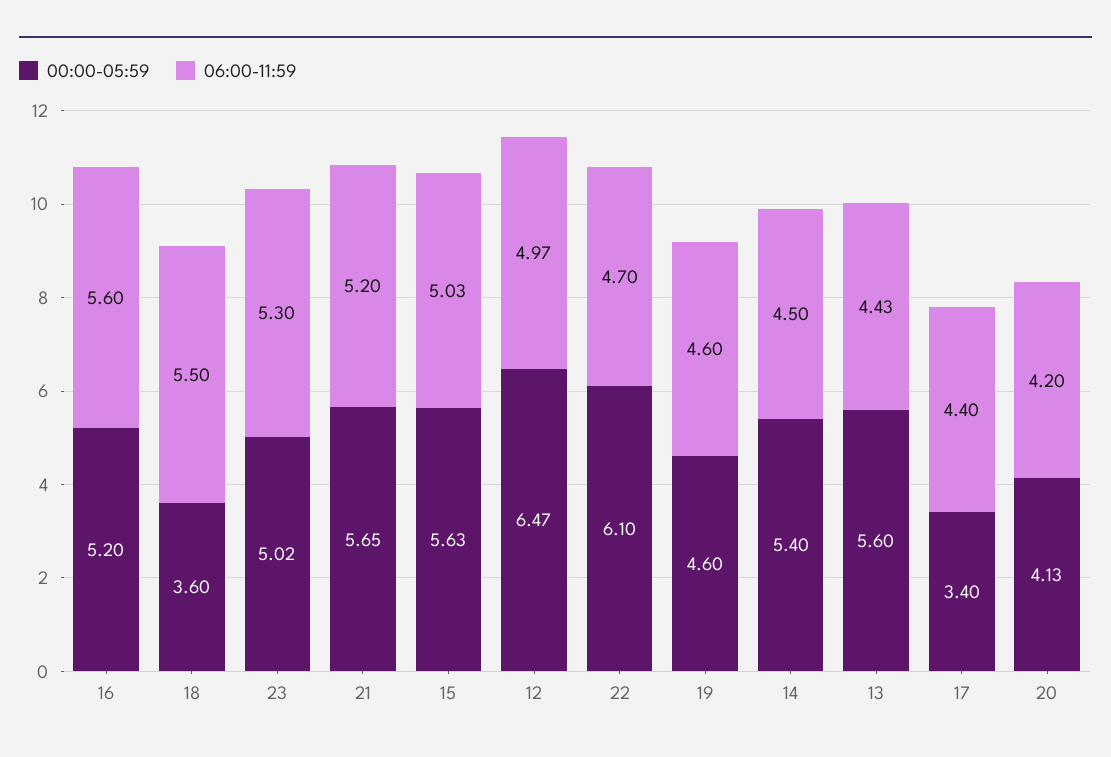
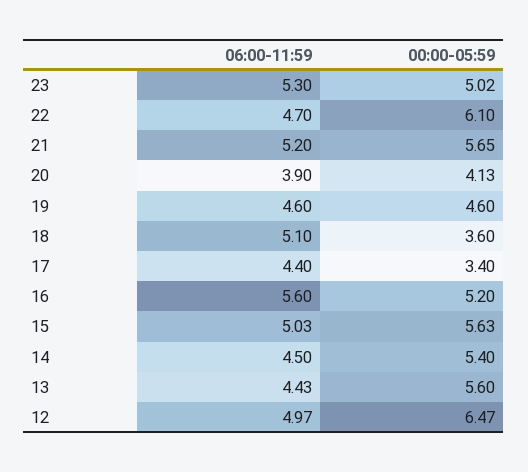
  {
    "00:00-05:59": {
      "16": 5.2,
      "18": 3.6,
      "23": 5.02,
      "21": 5.65,
      "15": 5.63,
      "12": 6.47,
      "22": 6.1,
      "19": 4.6,
      "14": 5.4,
      "13": 5.6,
      "17": 3.4,
      "20": 4.13
    },
    "06:00-11:59": {
      "16": 5.6,
-     "18": 5.5,
+     "18": 5.1,
      "23": 5.3,
      "21": 5.2,
      "15": 5.03,
      "12": 4.97,
      "22": 4.7,
      "19": 4.6,
      "14": 4.5,
      "13": 4.43,
      "17": 4.4,
-     "20": 4.2
+     "20": 3.9
    }
  }

